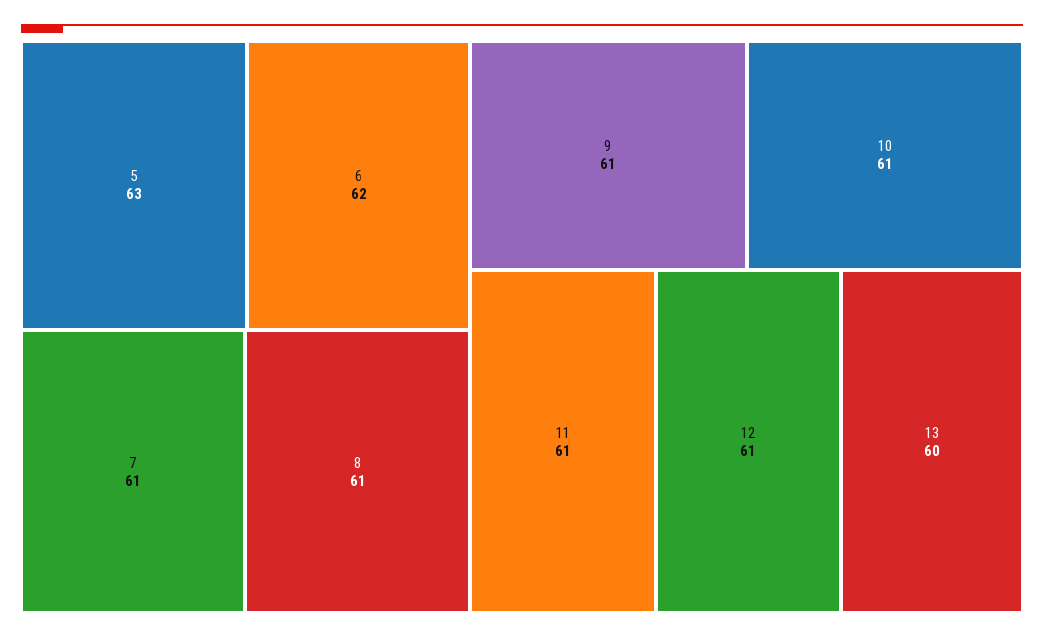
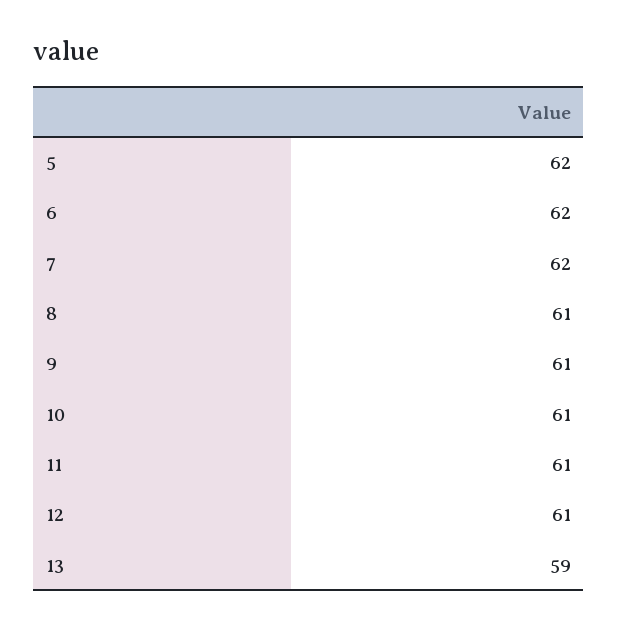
  {
-   "5": 63,
+   "5": 62,
    "6": 62,
-   "7": 61,
+   "7": 62,
    "8": 61,
    "9": 61,
    "10": 61,
    "11": 61,
    "12": 61,
-   "13": 60
+   "13": 59
  }

